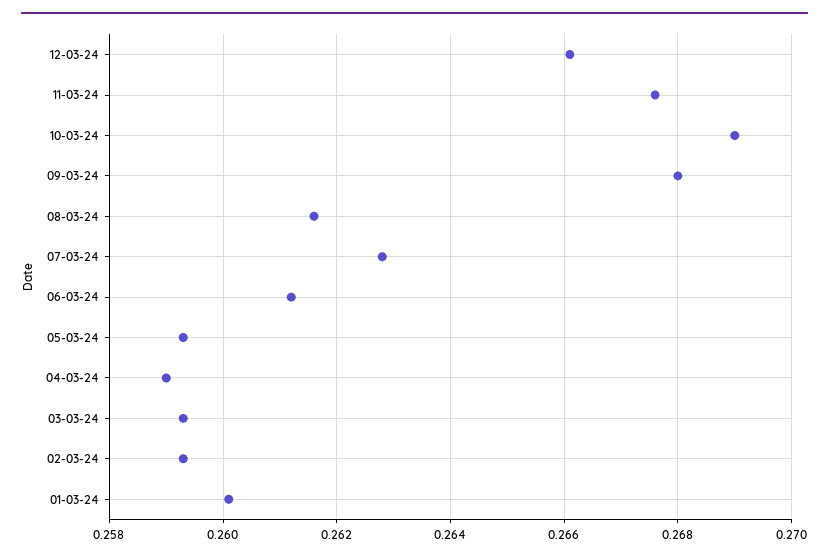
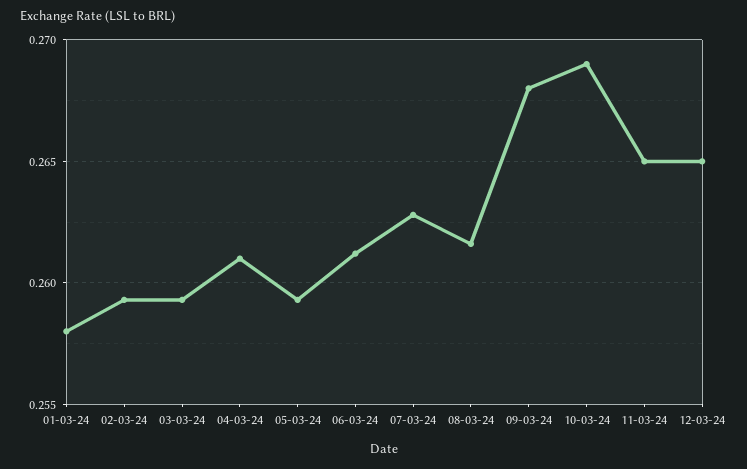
  {
-   "12-03-24": 0.266,
+   "12-03-24": 0.265,
-   "11-03-24": 0.2675,
+   "11-03-24": 0.265,
    "10-03-24": 0.269,
    "09-03-24": 0.268,
    "08-03-24": 0.2615,
    "07-03-24": 0.263,
    "06-03-24": 0.261,
    "05-03-24": 0.2595,
-   "04-03-24": 0.259,
+   "04-03-24": 0.261,
    "03-03-24": 0.2595,
    "02-03-24": 0.2595,
-   "01-03-24": 0.26
+   "01-03-24": 0.258
  }

